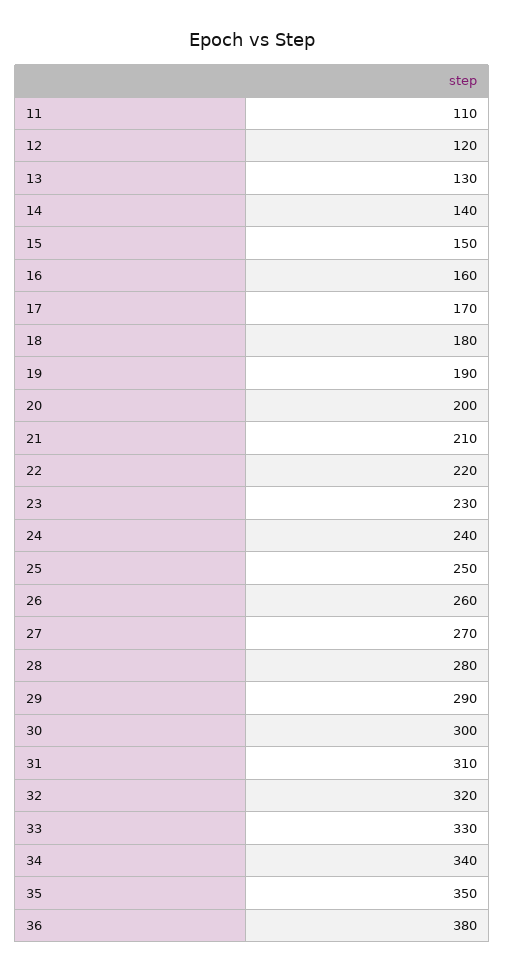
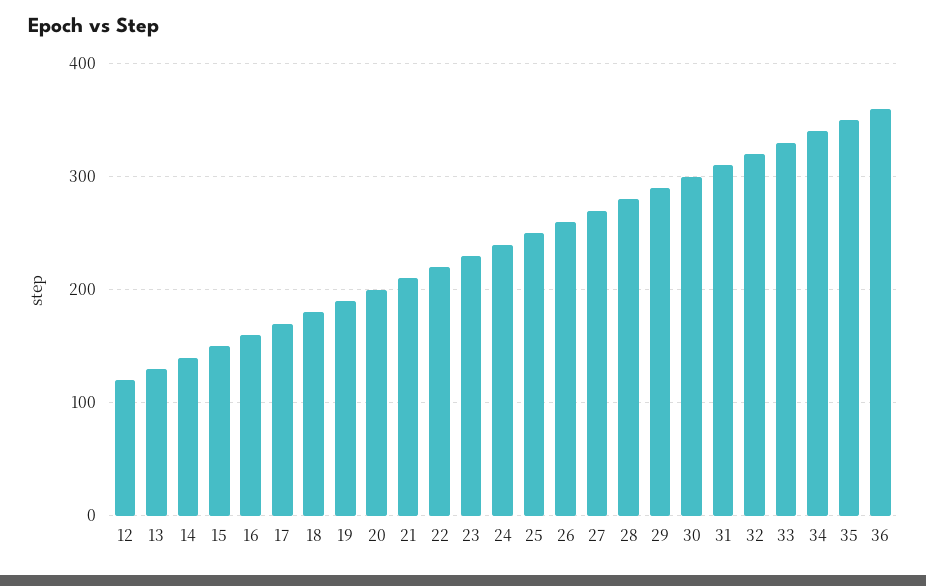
  {
-   "11": 110,
    "12": 120,
    "13": 130,
    "14": 140,
    "15": 150,
    "16": 160,
    "17": 170,
    "18": 180,
    "19": 190,
    "20": 200,
    "21": 210,
    "22": 220,
    "23": 230,
    "24": 240,
    "25": 250,
    "26": 260,
    "27": 270,
    "28": 280,
    "29": 290,
    "30": 300,
    "31": 310,
    "32": 320,
    "33": 330,
    "34": 340,
    "35": 350,
-   "36": 380
+   "36": 360
  }

